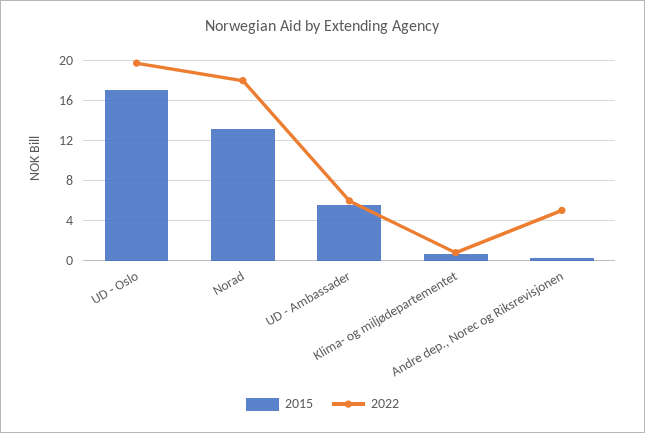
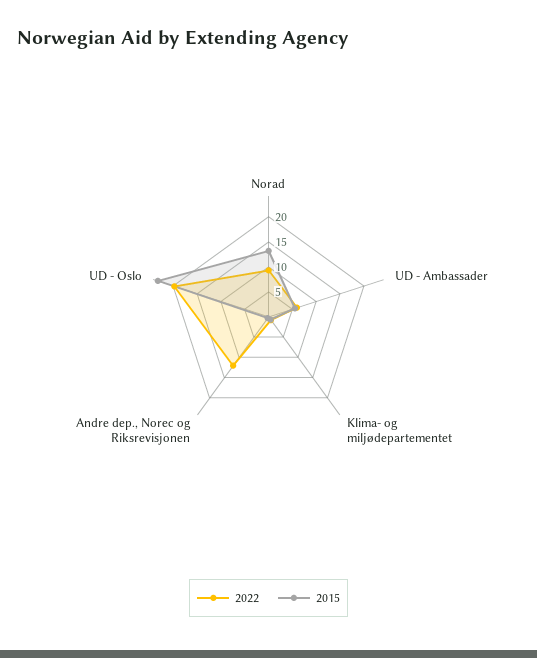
  {
    "2015": {
-     "UD - Oslo": 17,
+     "UD - Oslo": 22.5,
      "Norad": 13,
      "UD - Ambassader": 6,
      "Klima- og miljødepartementet": 1,
      "Andre dep., Norec og Riksrevisjonen": 0
    },
    "2022": {
      "UD - Oslo": 20,
-     "Norad": 18,
+     "Norad": 10,
      "UD - Ambassader": 6,
      "Klima- og miljødepartementet": 1,
-     "Andre dep., Norec og Riksrevisjonen": 5
+     "Andre dep., Norec og Riksrevisjonen": 12.5
    }
  }

